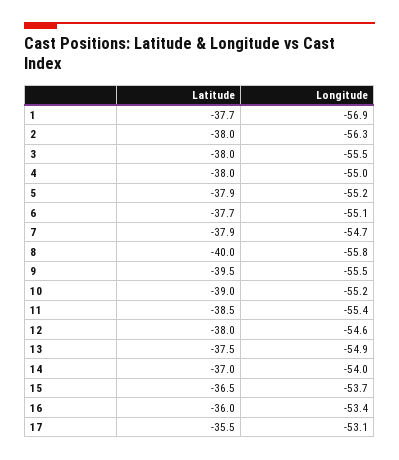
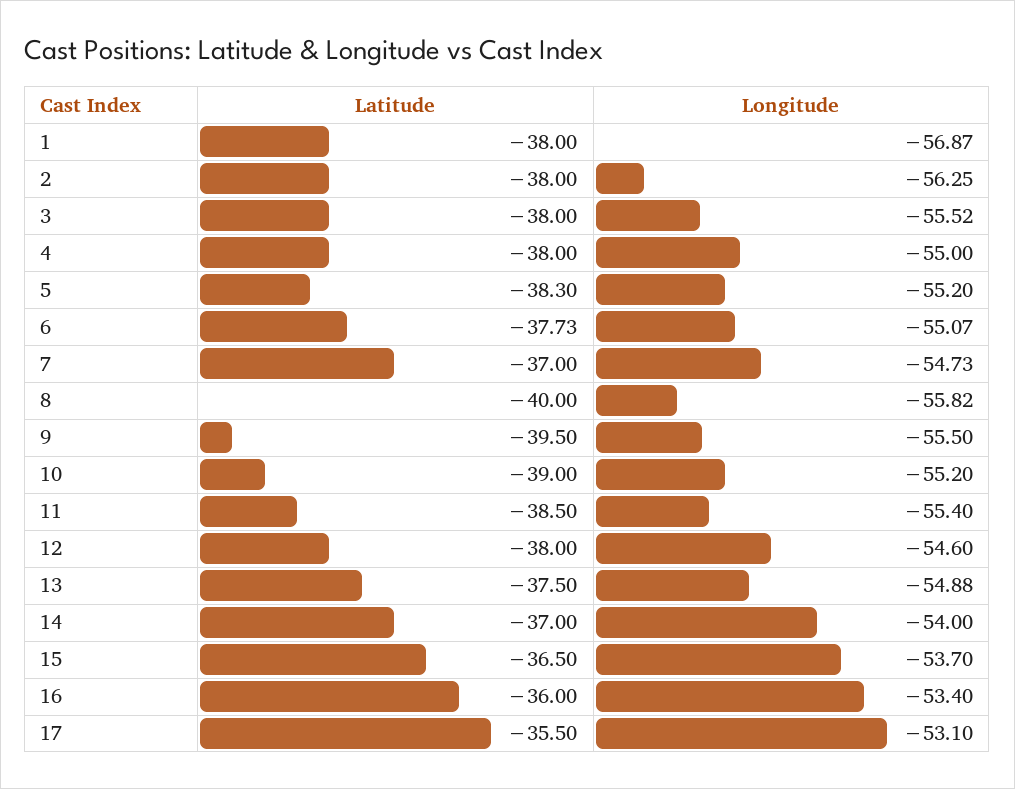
  {
    "Latitude": {
-     "1": -37.7,
+     "1": -38,
      "2": -38,
      "3": -38,
      "4": -38,
-     "5": -37.9,
+     "5": -38.3,
      "6": -37.73,
-     "7": -37.9,
+     "7": -37,
      "8": -40,
      "9": -39.5,
      "10": -39,
      "11": -38.5,
      "12": -38,
      "13": -37.5,
      "14": -37,
      "15": -36.5,
      "16": -36,
      "17": -35.5
    },
    "Longitude": {
      "1": -56.87,
      "2": -56.25,
      "3": -55.52,
      "4": -55,
      "5": -55.2,
      "6": -55.07,
      "7": -54.73,
      "8": -55.82,
      "9": -55.5,
      "10": -55.2,
      "11": -55.4,
      "12": -54.6,
      "13": -54.88,
      "14": -54,
      "15": -53.7,
      "16": -53.4,
      "17": -53.1
    }
  }

